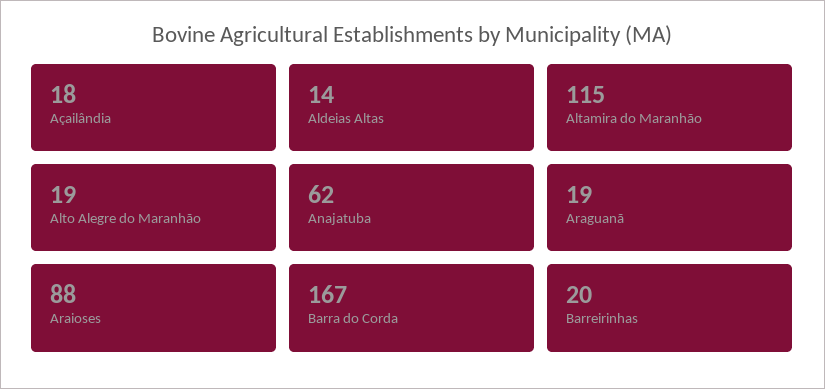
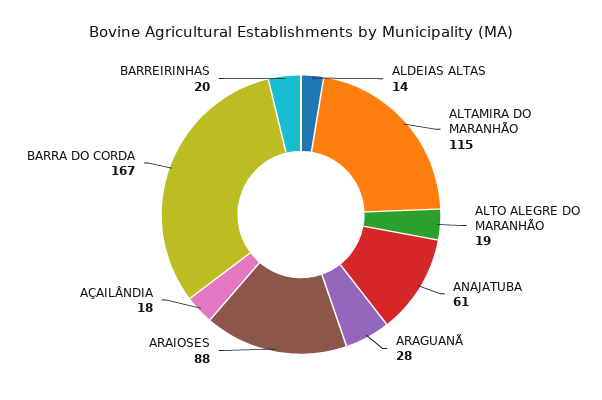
  {
    "Açailândia": 18,
    "Aldeias Altas": 14,
    "Altamira do Maranhão": 115,
    "Alto Alegre do Maranhão": 19,
-   "Anajatuba": 62,
+   "Anajatuba": 61,
-   "Araguanã": 19,
+   "Araguanã": 28,
    "Araioses": 88,
    "Barra do Corda": 167,
    "Barreirinhas": 20
  }

